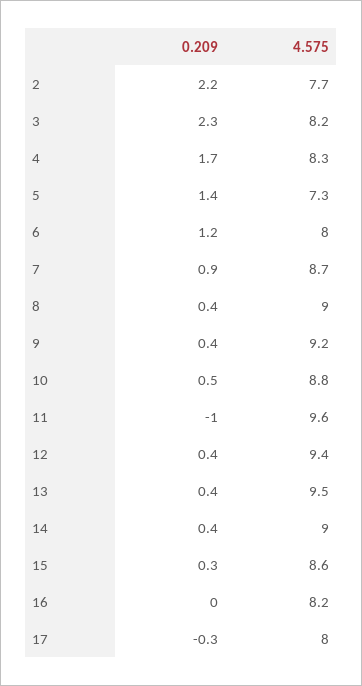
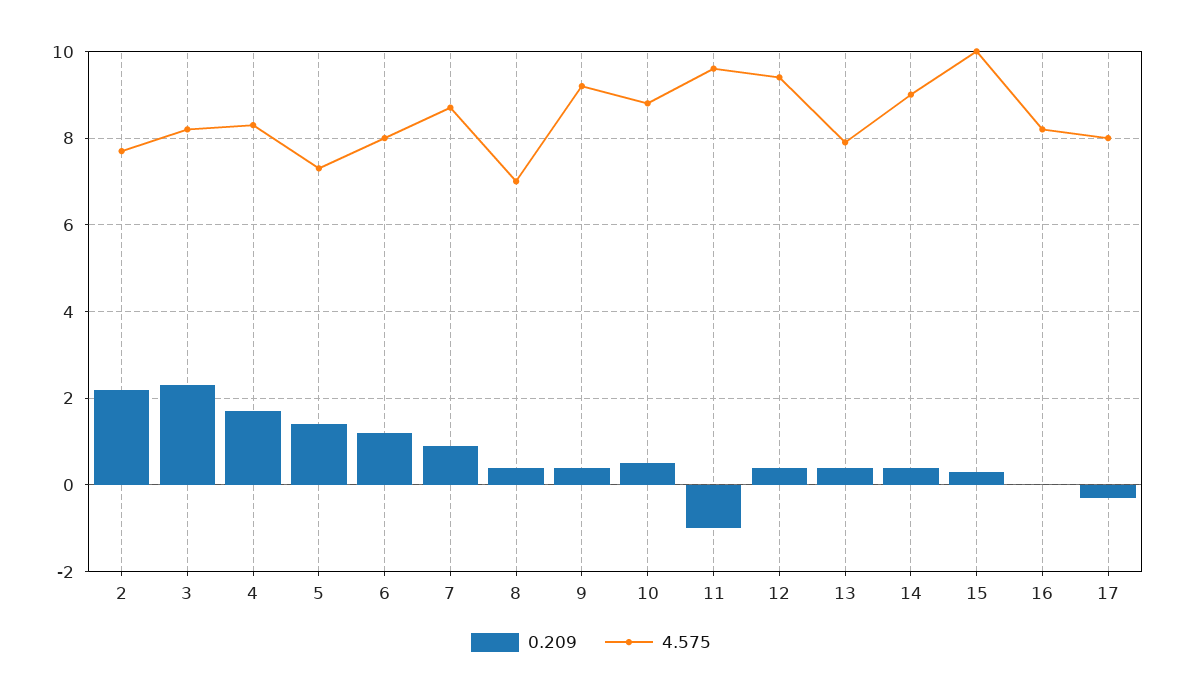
  {
    "0.209": {
      "2": 2.2,
      "3": 2.3,
      "4": 1.7,
      "5": 1.4,
      "6": 1.2,
      "7": 0.9,
      "8": 0.4,
      "9": 0.4,
      "10": 0.5,
      "11": -1,
      "12": 0.4,
      "13": 0.4,
      "14": 0.4,
      "15": 0.3,
      "16": 0,
      "17": -0.3
    },
    "4.575": {
      "2": 7.7,
      "3": 8.2,
      "4": 8.3,
      "5": 7.3,
      "6": 8,
      "7": 8.7,
-     "8": 9,
+     "8": 7,
      "9": 9.2,
      "10": 8.8,
      "11": 9.6,
      "12": 9.4,
-     "13": 9.5,
+     "13": 8,
      "14": 9,
-     "15": 8.6,
+     "15": 10,
      "16": 8.2,
      "17": 8
    }
  }

